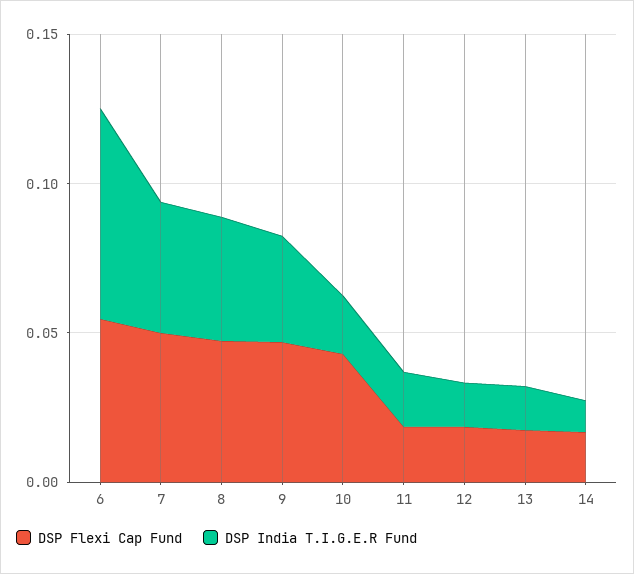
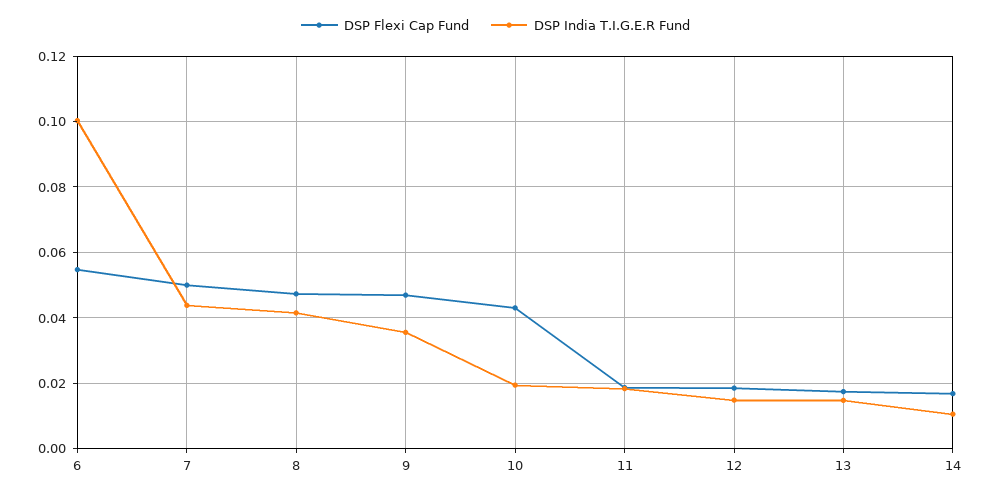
  {
    "DSP Flexi Cap Fund": {
      "6": 0.054,
      "7": 0.05,
      "8": 0.048,
      "9": 0.046,
      "10": 0.044,
      "11": 0.018,
      "12": 0.018,
      "13": 0.018,
      "14": 0.016
    },
    "DSP India T.I.G.E.R Fund": {
-     "6": 0.07,
+     "6": 0.1,
      "7": 0.044,
      "8": 0.042,
      "9": 0.036,
      "10": 0.02,
      "11": 0.018,
      "12": 0.014,
      "13": 0.014,
      "14": 0.01
    }
  }

